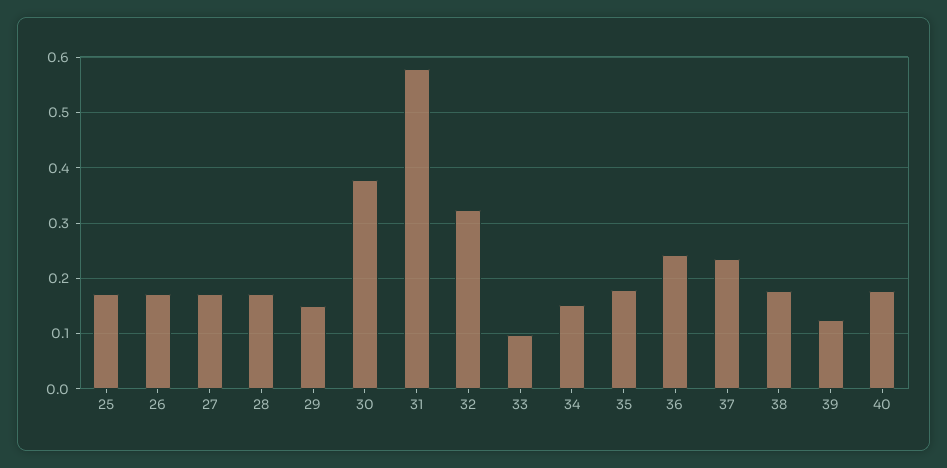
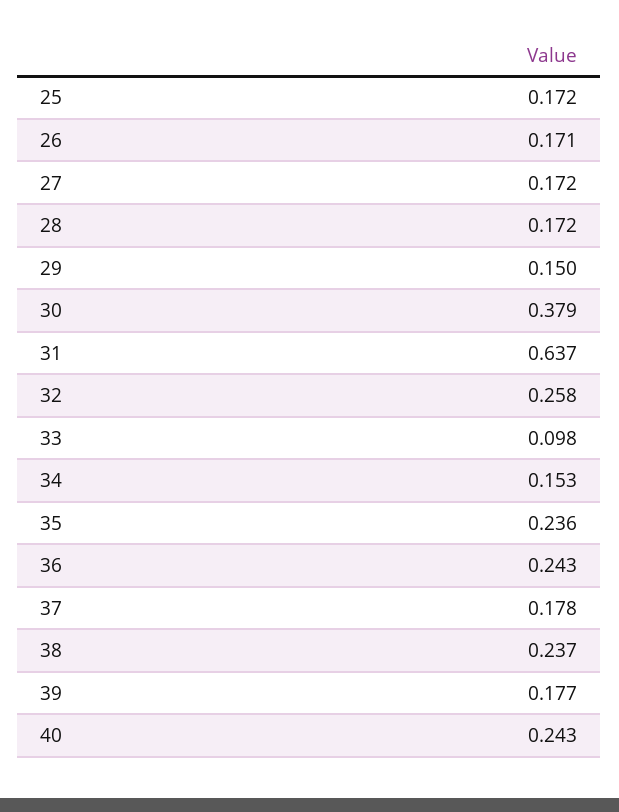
  {
    "25": 0.172,
    "26": 0.171,
    "27": 0.172,
    "28": 0.172,
    "29": 0.15,
    "30": 0.379,
-   "31": 0.58,
+   "31": 0.637,
-   "32": 0.32,
+   "32": 0.258,
    "33": 0.098,
    "34": 0.153,
-   "35": 0.18,
+   "35": 0.236,
    "36": 0.243,
-   "37": 0.24,
+   "37": 0.178,
-   "38": 0.18,
+   "38": 0.237,
-   "39": 0.12,
+   "39": 0.177,
-   "40": 0.18
+   "40": 0.243
  }

